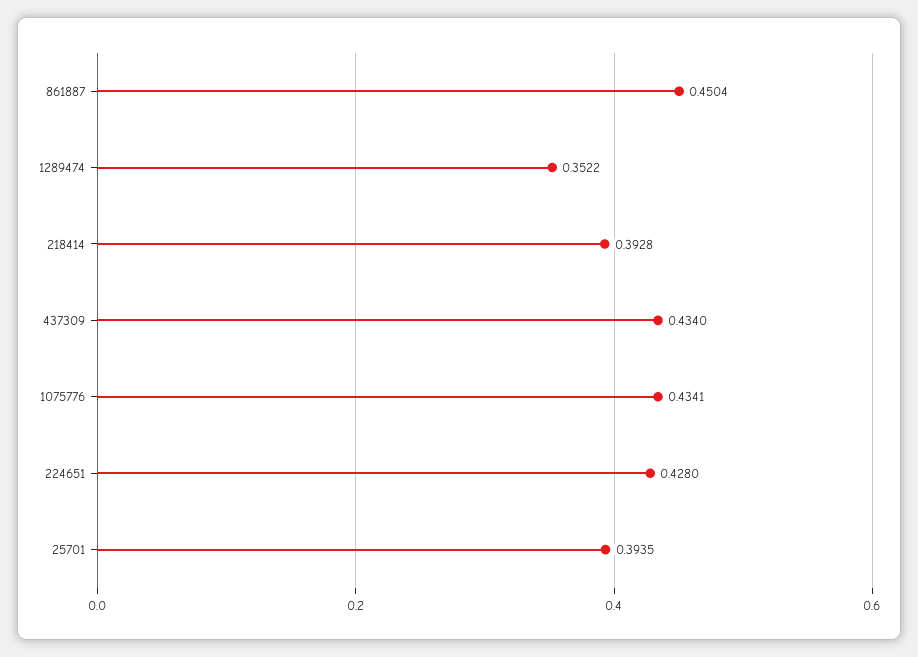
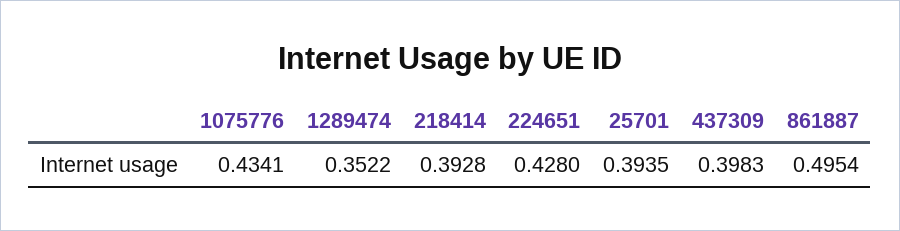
  {
-   "861887": 0.4504,
+   "861887": 0.4954,
    "1289474": 0.3522,
    "218414": 0.3928,
-   "437309": 0.434,
+   "437309": 0.3983,
    "1075776": 0.4341,
    "224651": 0.428,
    "25701": 0.3935
  }

